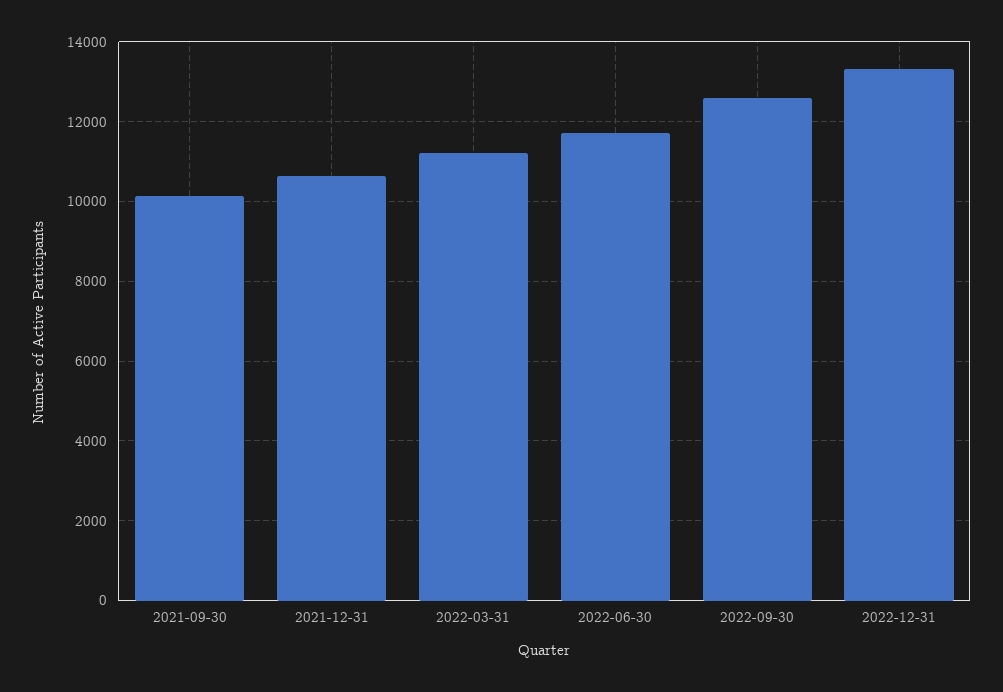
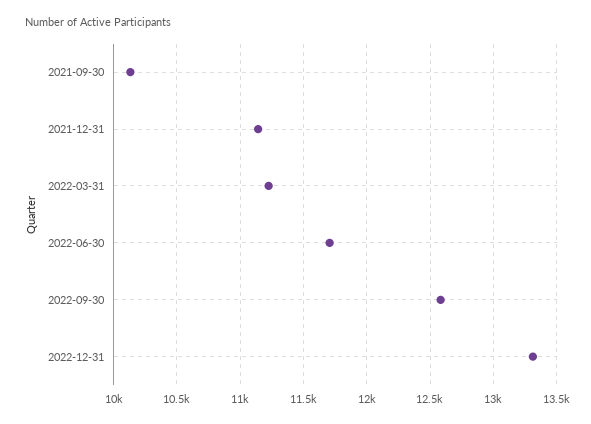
  {
    "2021-09-30": 10150,
-   "2021-12-31": 10600,
+   "2021-12-31": 11150,
    "2022-03-31": 11250,
    "2022-06-30": 11700,
    "2022-09-30": 12600,
    "2022-12-31": 13300
  }

